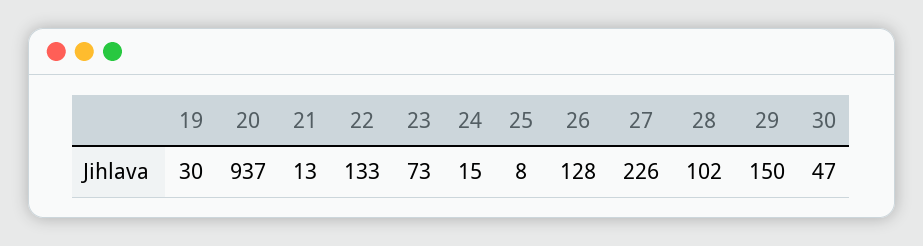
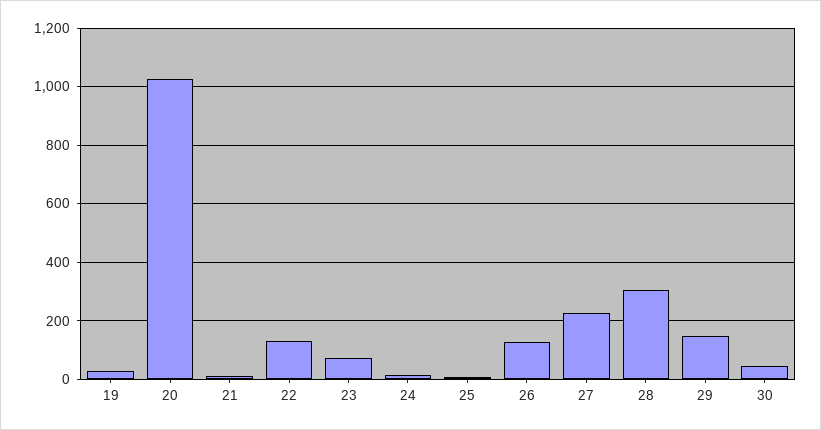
  {
    "19": 30,
-   "20": 937,
+   "20": 1025,
    "21": 13,
    "22": 133,
    "23": 73,
    "24": 15,
    "25": 8,
    "26": 128,
    "27": 226,
-   "28": 102,
+   "28": 300,
    "29": 150,
    "30": 47
  }

